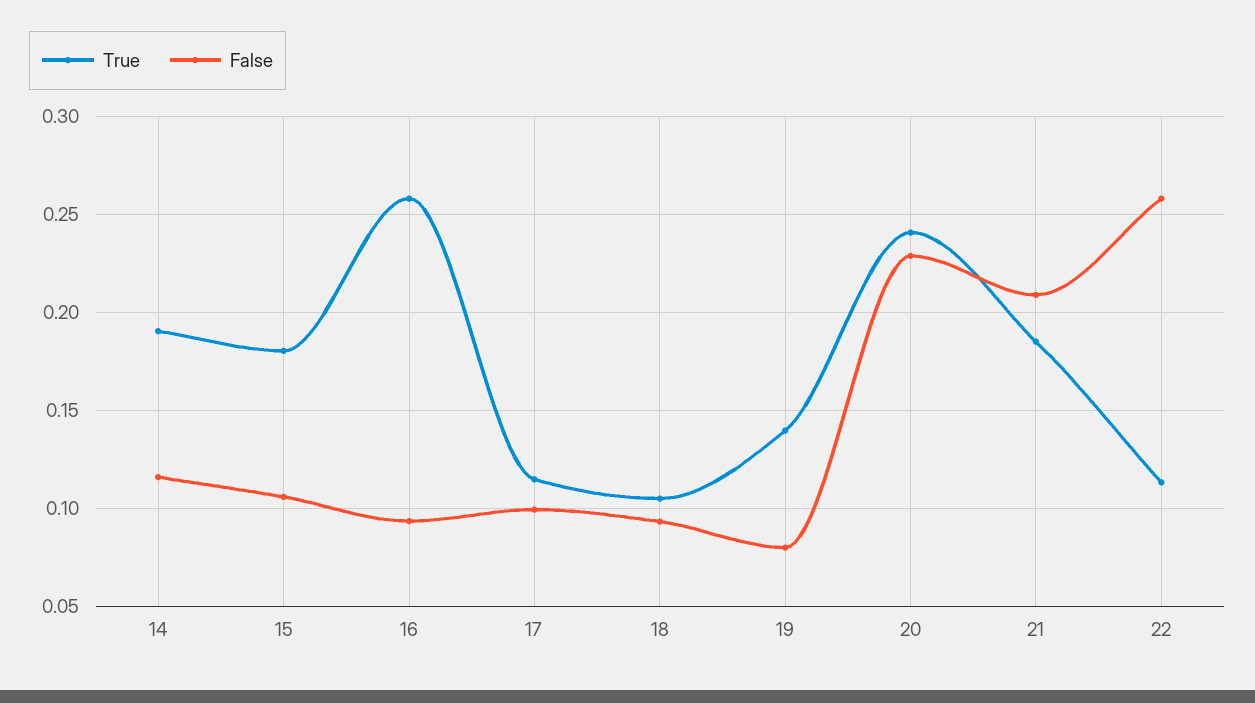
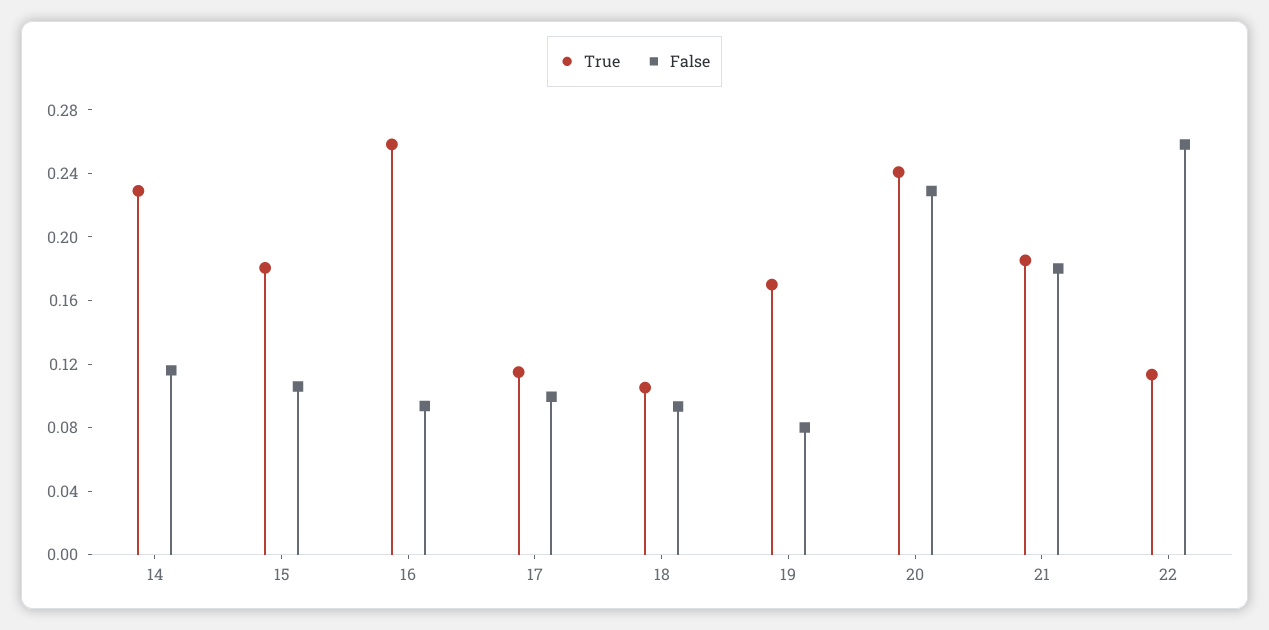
  {
    "True": {
-     "14": 0.19,
+     "14": 0.23,
      "15": 0.18,
      "16": 0.26,
      "17": 0.115,
      "18": 0.105,
-     "19": 0.14,
+     "19": 0.17,
      "20": 0.24,
      "21": 0.185,
      "22": 0.115
    },
    "False": {
      "14": 0.115,
      "15": 0.105,
      "16": 0.095,
      "17": 0.1,
      "18": 0.095,
      "19": 0.08,
      "20": 0.23,
-     "21": 0.21,
+     "21": 0.18,
      "22": 0.26
    }
  }

